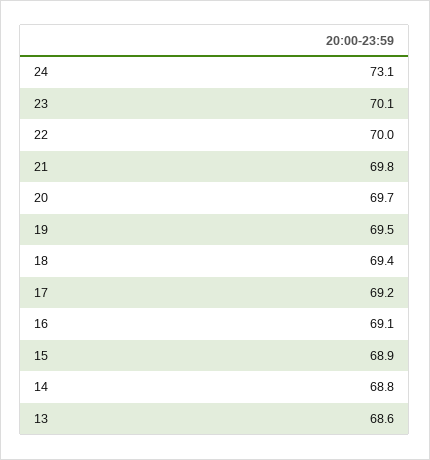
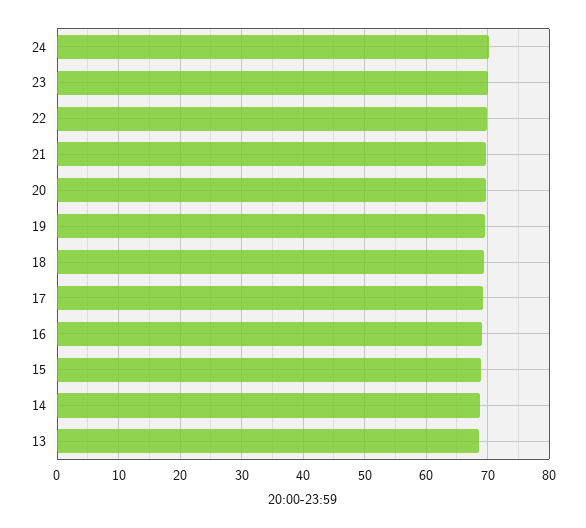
  {
-   "24": 73.1,
+   "24": 70,
    "23": 70.1,
    "22": 70,
    "21": 69.8,
    "20": 69.7,
    "19": 69.5,
    "18": 69.4,
    "17": 69.2,
    "16": 69.1,
    "15": 68.9,
    "14": 68.8,
    "13": 68.6
  }

